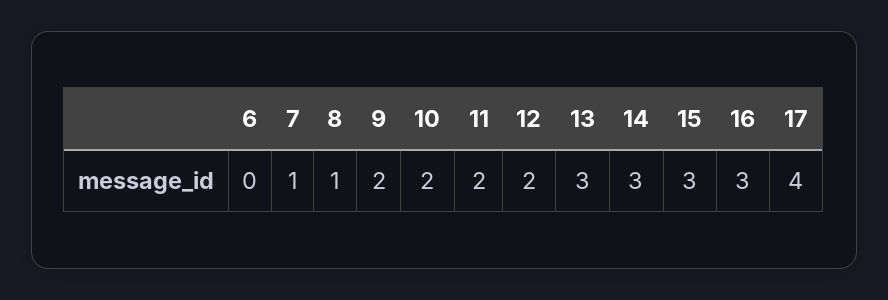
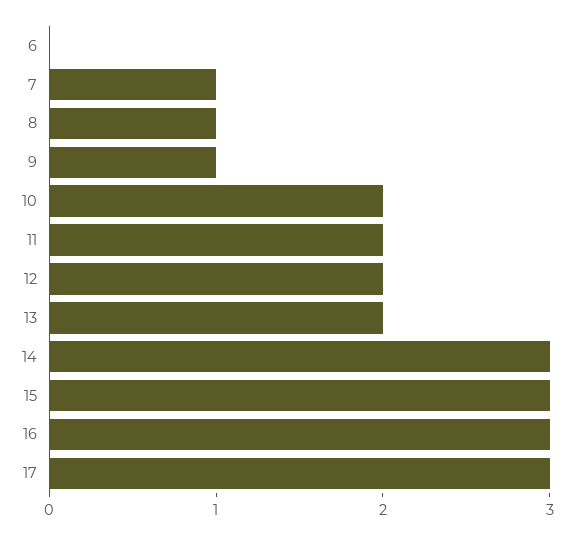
  {
    "6": 0,
    "7": 1,
    "8": 1,
-   "9": 2,
+   "9": 1,
    "10": 2,
    "11": 2,
    "12": 2,
-   "13": 3,
+   "13": 2,
    "14": 3,
    "15": 3,
    "16": 3,
-   "17": 4
+   "17": 3
  }

